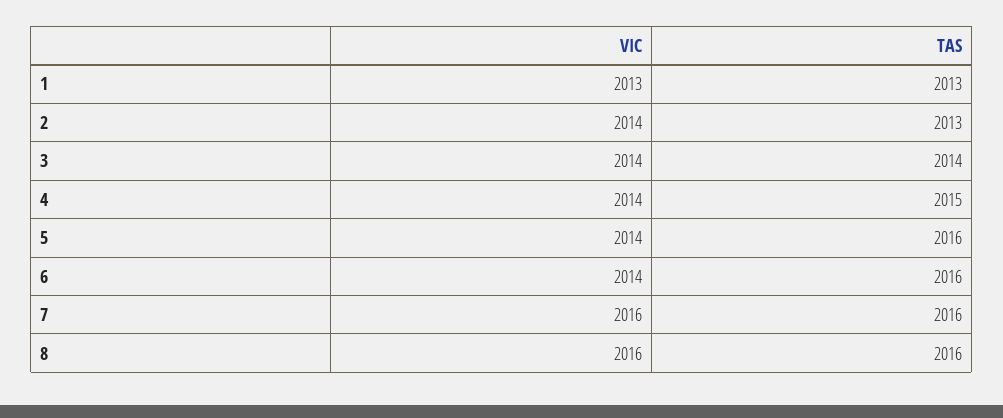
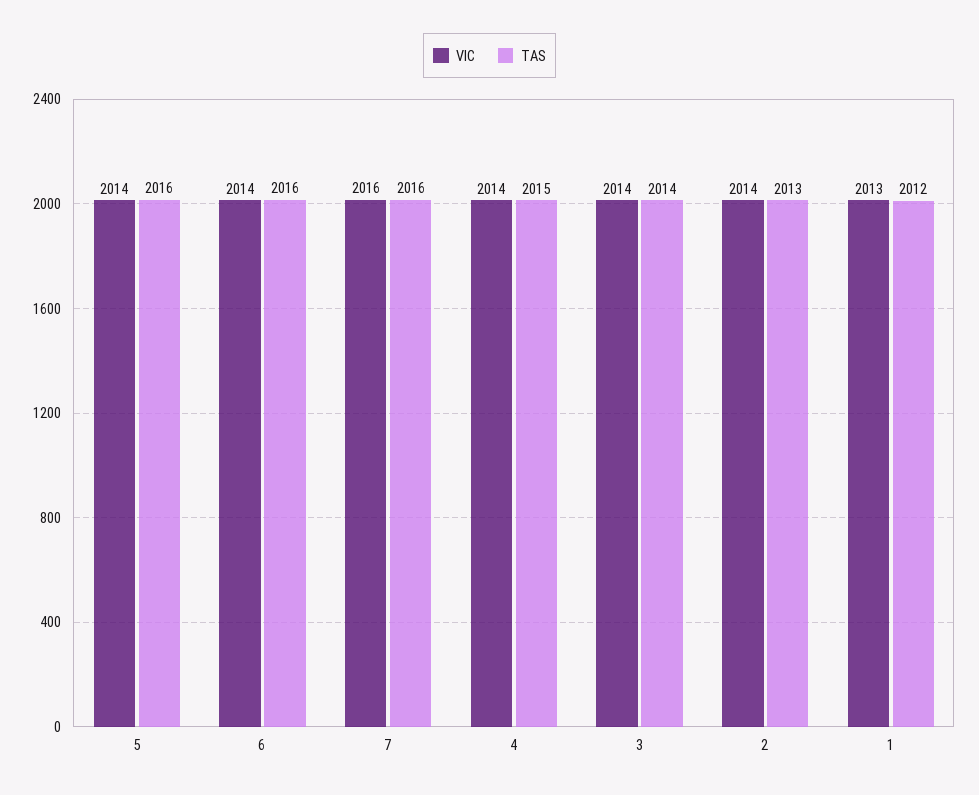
  {
    "VIC": {
      "1": 2013,
      "2": 2014,
      "3": 2014,
      "4": 2014,
      "5": 2014,
      "6": 2014,
-     "7": 2016,
+     "7": 2016
-     "8": 2016
    },
    "TAS": {
-     "1": 2013,
+     "1": 2012,
      "2": 2013,
      "3": 2014,
      "4": 2015,
      "5": 2016,
      "6": 2016,
-     "7": 2016,
+     "7": 2016
-     "8": 2016
    }
  }

